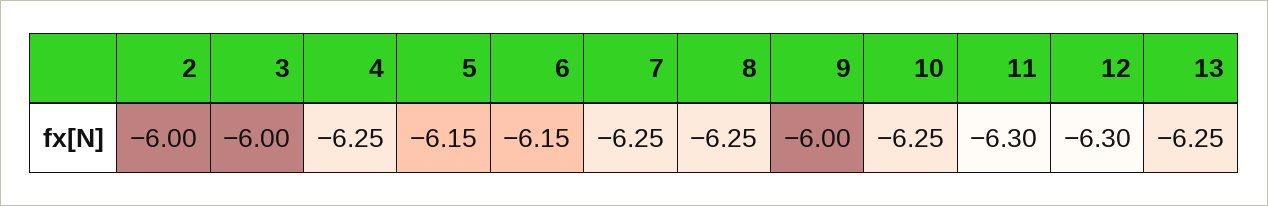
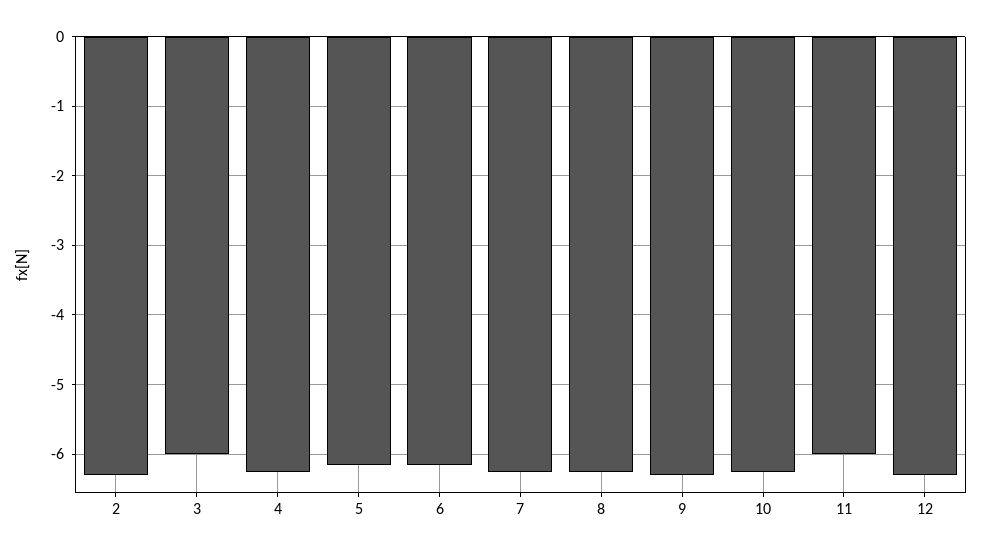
  {
-   "2": -6,
+   "2": -6.3,
    "3": -6,
    "4": -6.25,
    "5": -6.15,
    "6": -6.15,
    "7": -6.25,
    "8": -6.25,
-   "9": -6,
+   "9": -6.3,
    "10": -6.25,
-   "11": -6.3,
+   "11": -6,
-   "12": -6.3,
+   "12": -6.3
-   "13": -6.25
  }

